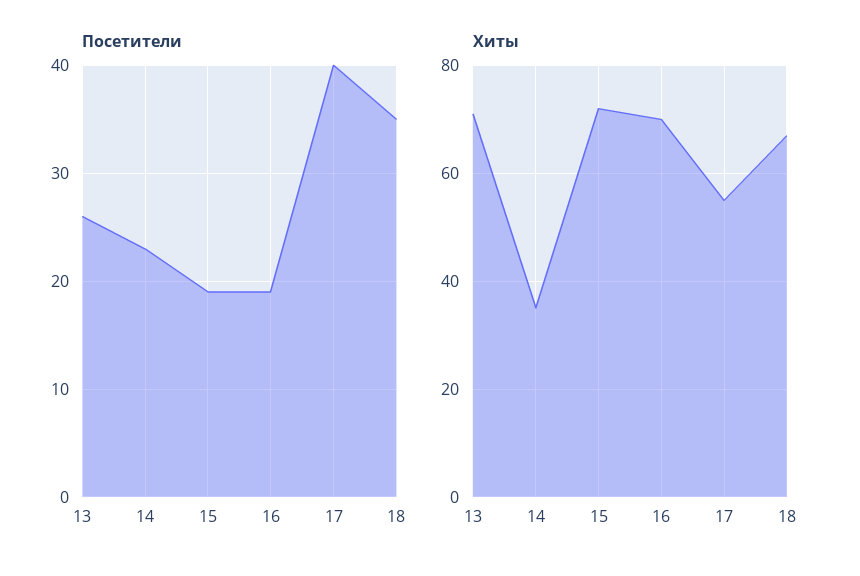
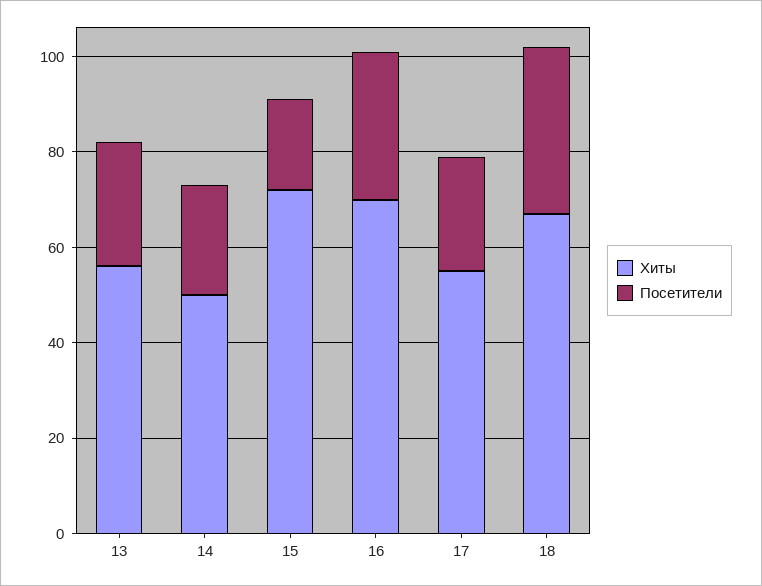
  {
    "Посетители": {
      "13": 26,
      "14": 23,
      "15": 19,
-     "16": 19,
+     "16": 30,
-     "17": 40,
+     "17": 25,
      "18": 35
    },
    "Хиты": {
-     "13": 70,
+     "13": 55,
-     "14": 35,
+     "14": 50,
      "15": 70,
      "16": 70,
      "17": 55,
      "18": 65
    }
  }

